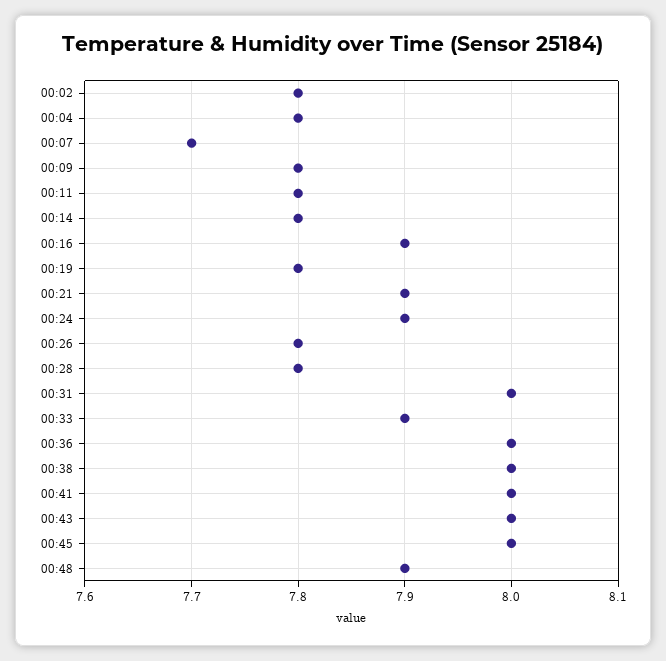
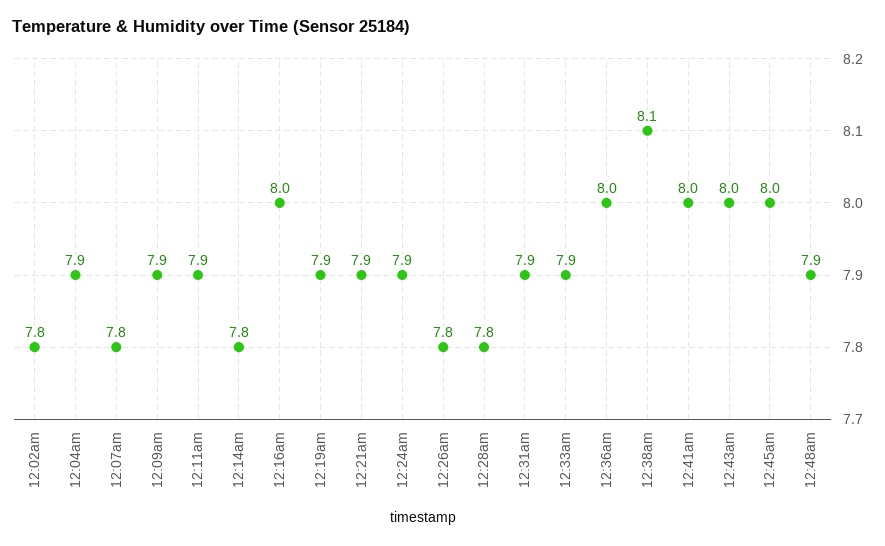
  {
    "00:02": 7.8,
-   "00:04": 7.8,
+   "00:04": 7.9,
-   "00:07": 7.7,
+   "00:07": 7.8,
-   "00:09": 7.8,
+   "00:09": 7.9,
-   "00:11": 7.8,
+   "00:11": 7.9,
    "00:14": 7.8,
-   "00:16": 7.9,
+   "00:16": 8,
-   "00:19": 7.8,
+   "00:19": 7.9,
    "00:21": 7.9,
    "00:24": 7.9,
    "00:26": 7.8,
    "00:28": 7.8,
-   "00:31": 8,
+   "00:31": 7.9,
    "00:33": 7.9,
    "00:36": 8,
-   "00:38": 8,
+   "00:38": 8.1,
    "00:41": 8,
    "00:43": 8,
    "00:45": 8,
    "00:48": 7.9
  }

